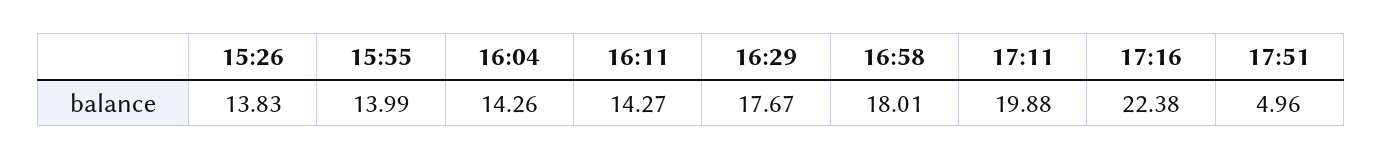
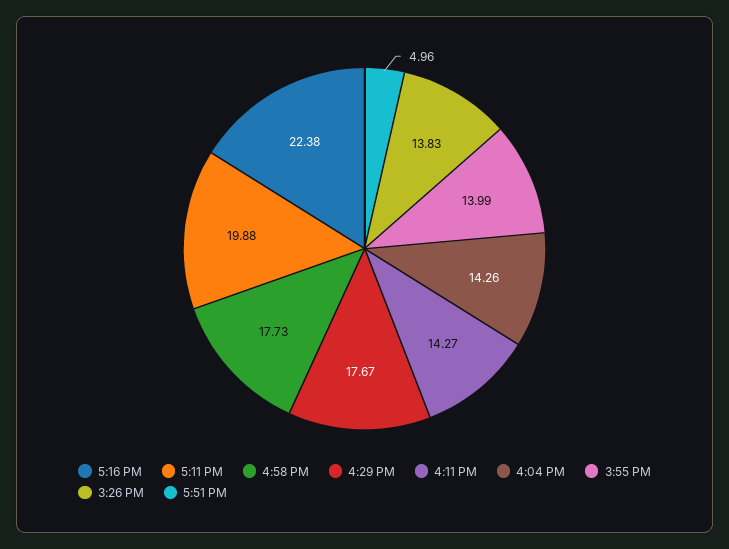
  {
    "15:26": 13.83,
    "15:55": 13.99,
    "16:04": 14.26,
    "16:11": 14.27,
    "16:29": 17.67,
-   "16:58": 18.01,
+   "16:58": 17.73,
    "17:11": 19.88,
    "17:16": 22.38,
    "17:51": 4.96
  }

